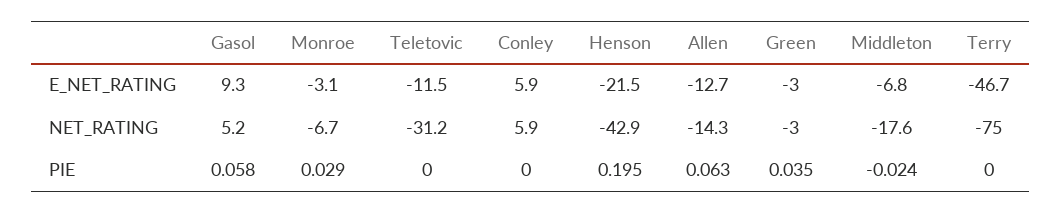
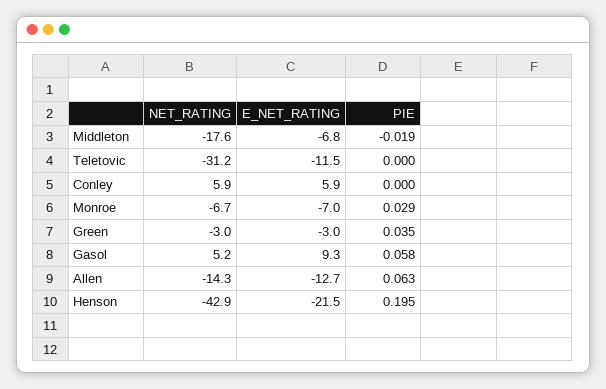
  {
    "Gasol": {
      "E_NET_RATING": 9.3,
      "NET_RATING": 5.2,
      "PIE": 0.058
    },
    "Monroe": {
-     "E_NET_RATING": -3.1,
+     "E_NET_RATING": -7,
      "NET_RATING": -6.7,
      "PIE": 0.029
    },
    "Teletovic": {
      "E_NET_RATING": -11.5,
      "NET_RATING": -31.2,
      "PIE": 0
    },
    "Conley": {
      "E_NET_RATING": 5.9,
      "NET_RATING": 5.9,
      "PIE": 0
    },
    "Henson": {
      "E_NET_RATING": -21.5,
      "NET_RATING": -42.9,
      "PIE": 0.195
    },
    "Allen": {
      "E_NET_RATING": -12.7,
      "NET_RATING": -14.3,
      "PIE": 0.063
    },
    "Green": {
      "E_NET_RATING": -3,
      "NET_RATING": -3,
      "PIE": 0.035
    },
    "Middleton": {
      "E_NET_RATING": -6.8,
      "NET_RATING": -17.6,
-     "PIE": -0.024
+     "PIE": -0.019
-   },
+   }
-   "Terry": {
-     "E_NET_RATING": -46.7,
-     "NET_RATING": -75,
-     "PIE": 0
-   }
  }

